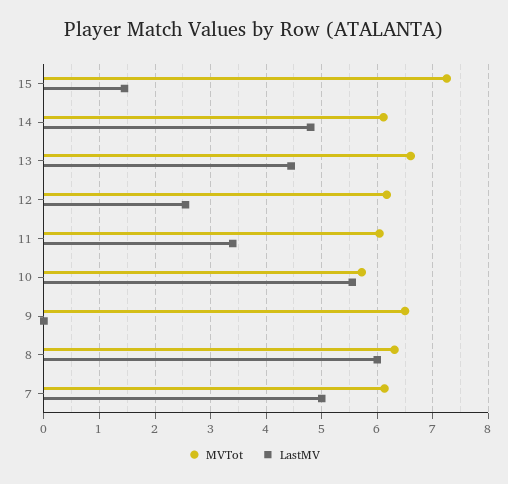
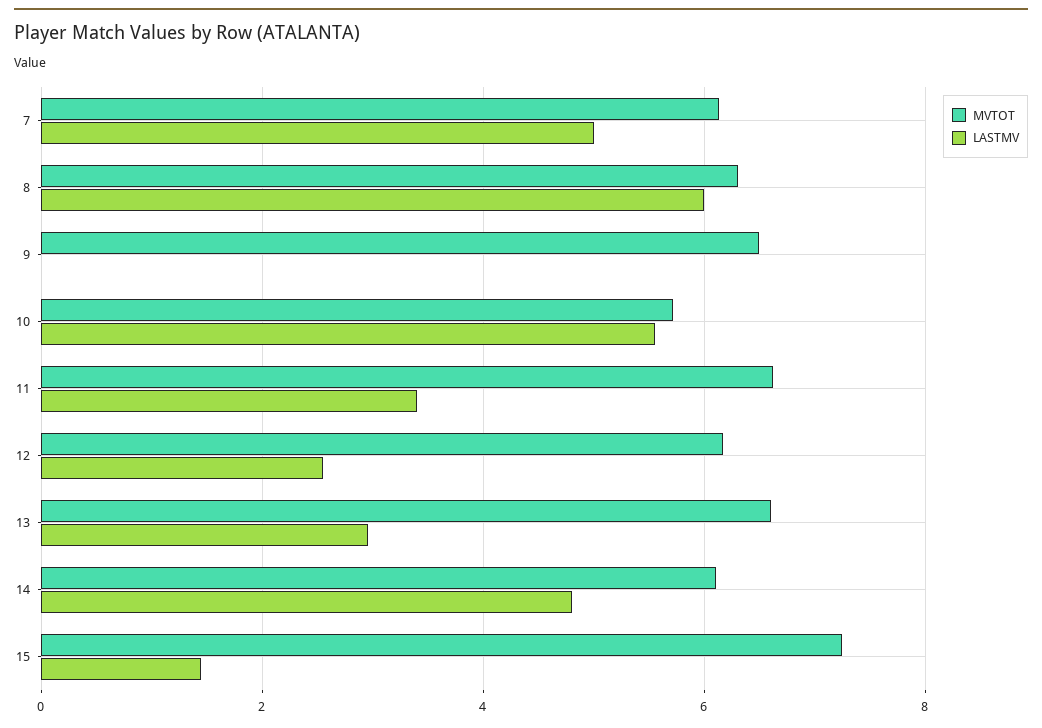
  {
    "MVTot": {
      "15": 7.2,
      "14": 6.2,
      "13": 6.6,
      "12": 6.2,
-     "11": 6,
+     "11": 6.6,
      "10": 5.8,
      "9": 6.6,
      "8": 6.4,
      "7": 6.2
    },
    "LastMV": {
      "15": 1.4,
      "14": 4.8,
-     "13": 4.4,
+     "13": 3,
      "12": 2.6,
      "11": 3.4,
      "10": 5.6,
      "9": 0,
      "8": 6,
      "7": 5
    }
  }

